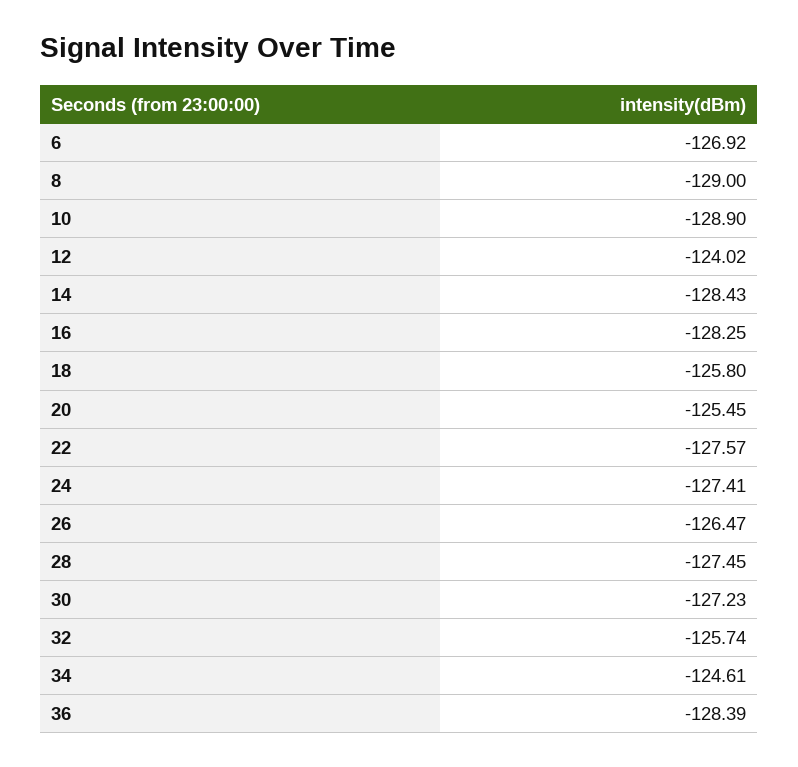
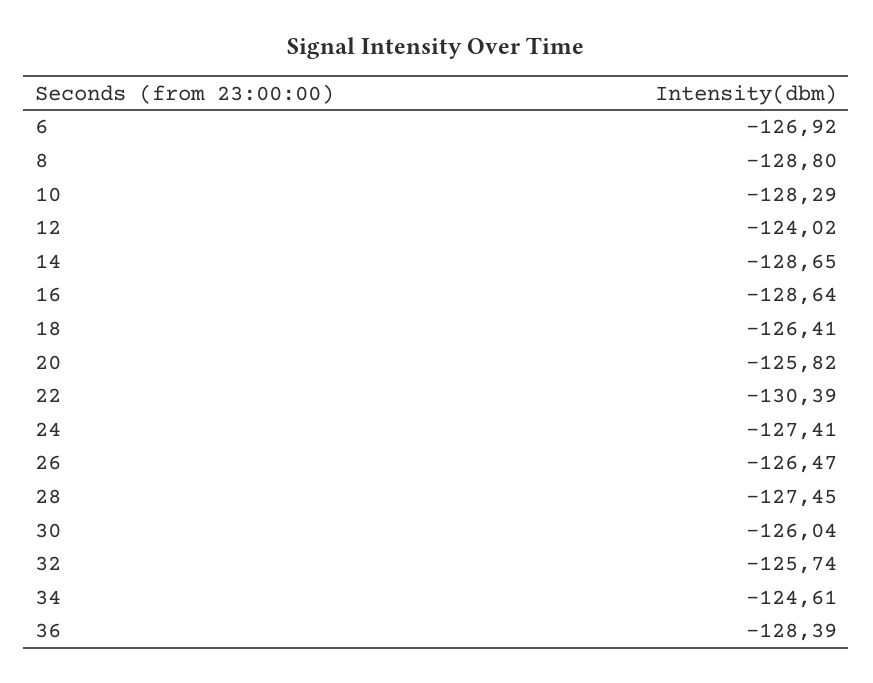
  {
    "6": -126.92,
-   "8": -129,
+   "8": -128.8,
-   "10": -128.9,
+   "10": -128.29,
    "12": -124.02,
-   "14": -128.43,
+   "14": -128.65,
-   "16": -128.25,
+   "16": -128.64,
-   "18": -125.8,
+   "18": -126.41,
-   "20": -125.45,
+   "20": -125.82,
-   "22": -127.57,
+   "22": -130.39,
    "24": -127.41,
    "26": -126.47,
    "28": -127.45,
-   "30": -127.23,
+   "30": -126.04,
    "32": -125.74,
    "34": -124.61,
    "36": -128.39
  }

